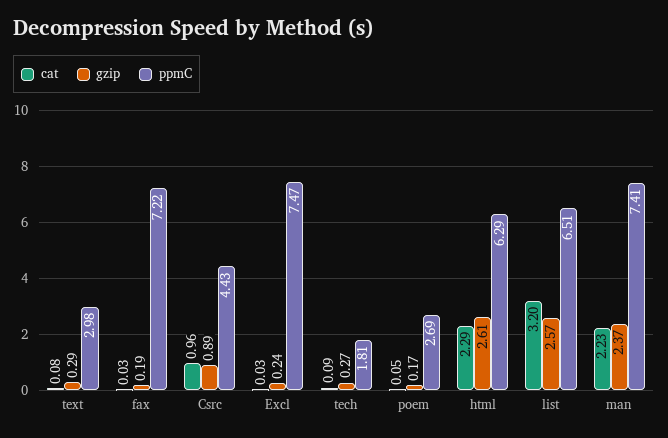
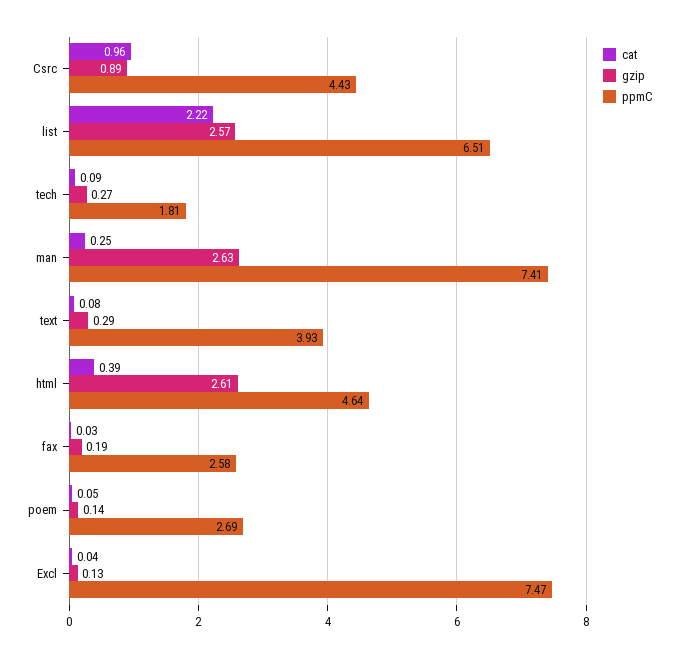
  {
    "cat": {
      "text": 0.08,
      "fax": 0.03,
      "Csrc": 0.96,
-     "Excl": 0.03,
+     "Excl": 0.04,
      "tech": 0.09,
      "poem": 0.05,
-     "html": 2.29,
+     "html": 0.39,
-     "list": 3.2,
+     "list": 2.22,
-     "man": 2.23
+     "man": 0.25
    },
    "gzip": {
      "text": 0.29,
      "fax": 0.19,
      "Csrc": 0.89,
-     "Excl": 0.24,
+     "Excl": 0.13,
      "tech": 0.27,
-     "poem": 0.17,
+     "poem": 0.14,
      "html": 2.61,
      "list": 2.57,
-     "man": 2.37
+     "man": 2.63
    },
    "ppmC": {
-     "text": 2.98,
+     "text": 3.93,
-     "fax": 7.22,
+     "fax": 2.58,
      "Csrc": 4.43,
      "Excl": 7.47,
      "tech": 1.81,
      "poem": 2.69,
-     "html": 6.29,
+     "html": 4.64,
      "list": 6.51,
      "man": 7.41
    }
  }

